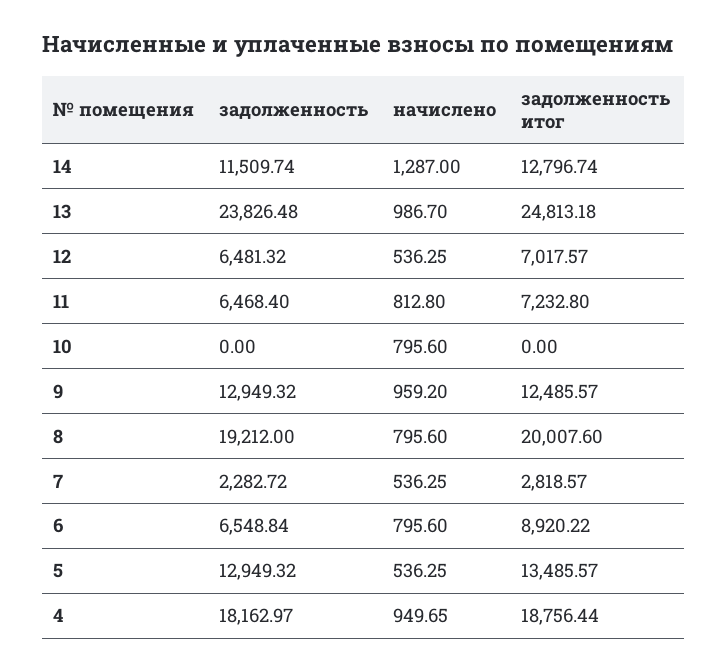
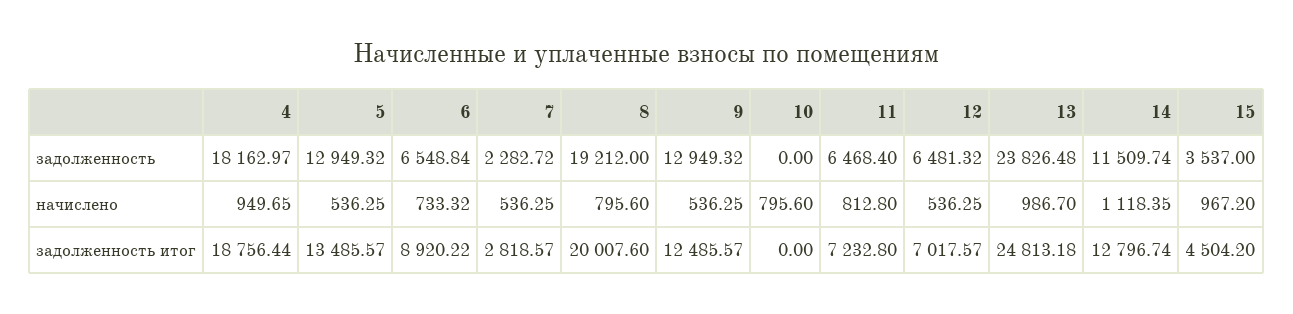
  {
    "задолженность": {
      "14": 11509.74,
      "13": 23826.48,
      "12": 6481.32,
      "11": 6468.4,
      "10": 0,
      "9": 12949.32,
      "8": 19212,
      "7": 2282.72,
      "6": 6548.84,
      "5": 12949.32,
-     "4": 18162.97
+     "4": 18162.97,
+     "15": 3537
    },
    "начислено": {
-     "14": 1287,
+     "14": 1118.35,
      "13": 986.7,
      "12": 536.25,
      "11": 812.8,
      "10": 795.6,
-     "9": 959.2,
+     "9": 536.25,
      "8": 795.6,
      "7": 536.25,
-     "6": 795.6,
+     "6": 733.32,
      "5": 536.25,
-     "4": 949.65
+     "4": 949.65,
+     "15": 967.2
    },
    "задолженность итог": {
      "14": 12796.74,
      "13": 24813.18,
      "12": 7017.57,
      "11": 7232.8,
      "10": 0,
      "9": 12485.57,
      "8": 20007.6,
      "7": 2818.57,
      "6": 8920.22,
      "5": 13485.57,
-     "4": 18756.44
+     "4": 18756.44,
+     "15": 4504.2
    }
  }

